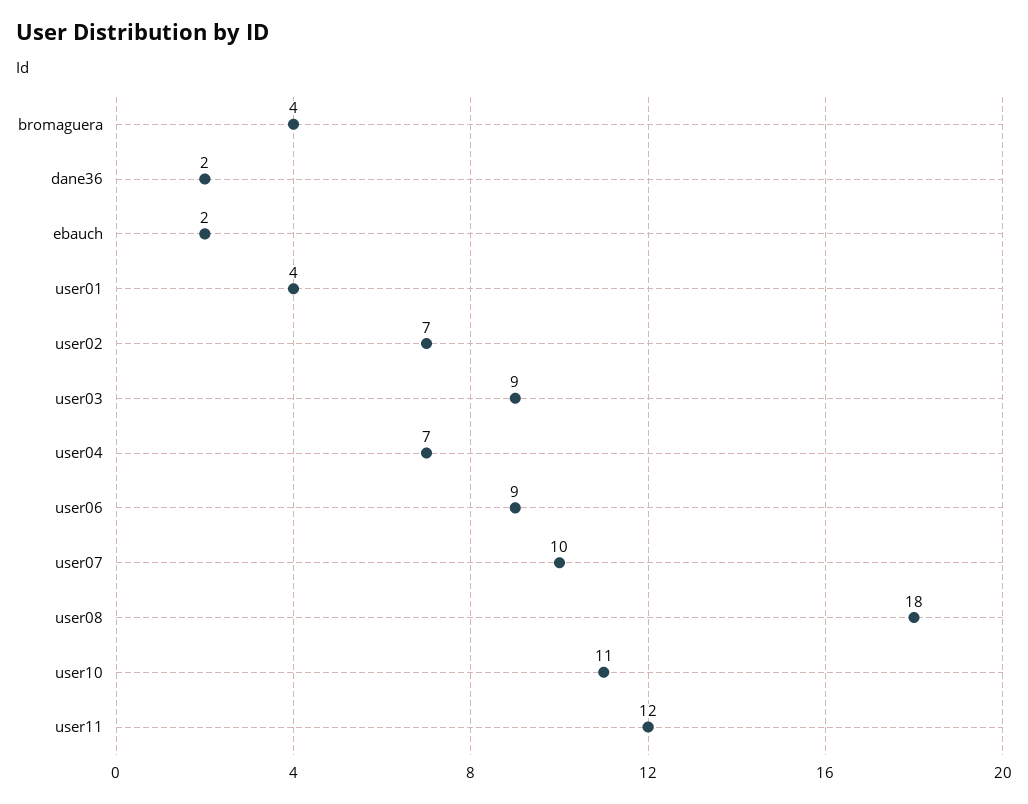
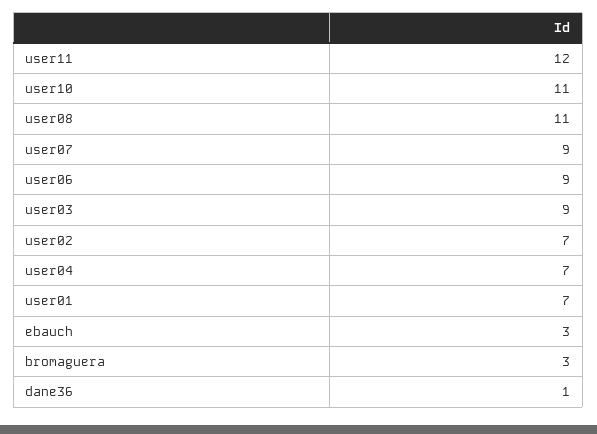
  {
-   "bromaguera": 4,
+   "bromaguera": 3,
-   "dane36": 2,
+   "dane36": 1,
-   "ebauch": 2,
+   "ebauch": 3,
-   "user01": 4,
+   "user01": 7,
    "user02": 7,
    "user03": 9,
    "user04": 7,
    "user06": 9,
-   "user07": 10,
+   "user07": 9,
-   "user08": 18,
+   "user08": 11,
    "user10": 11,
    "user11": 12
  }

